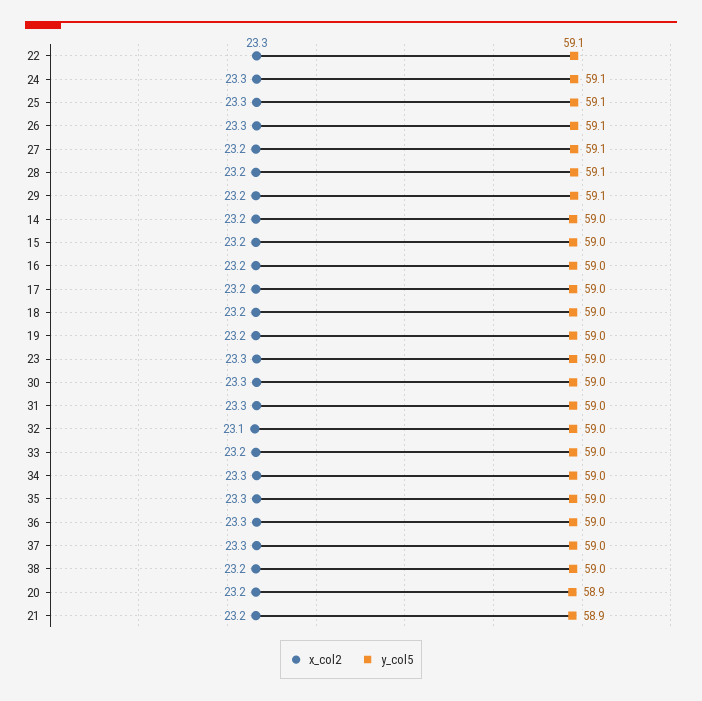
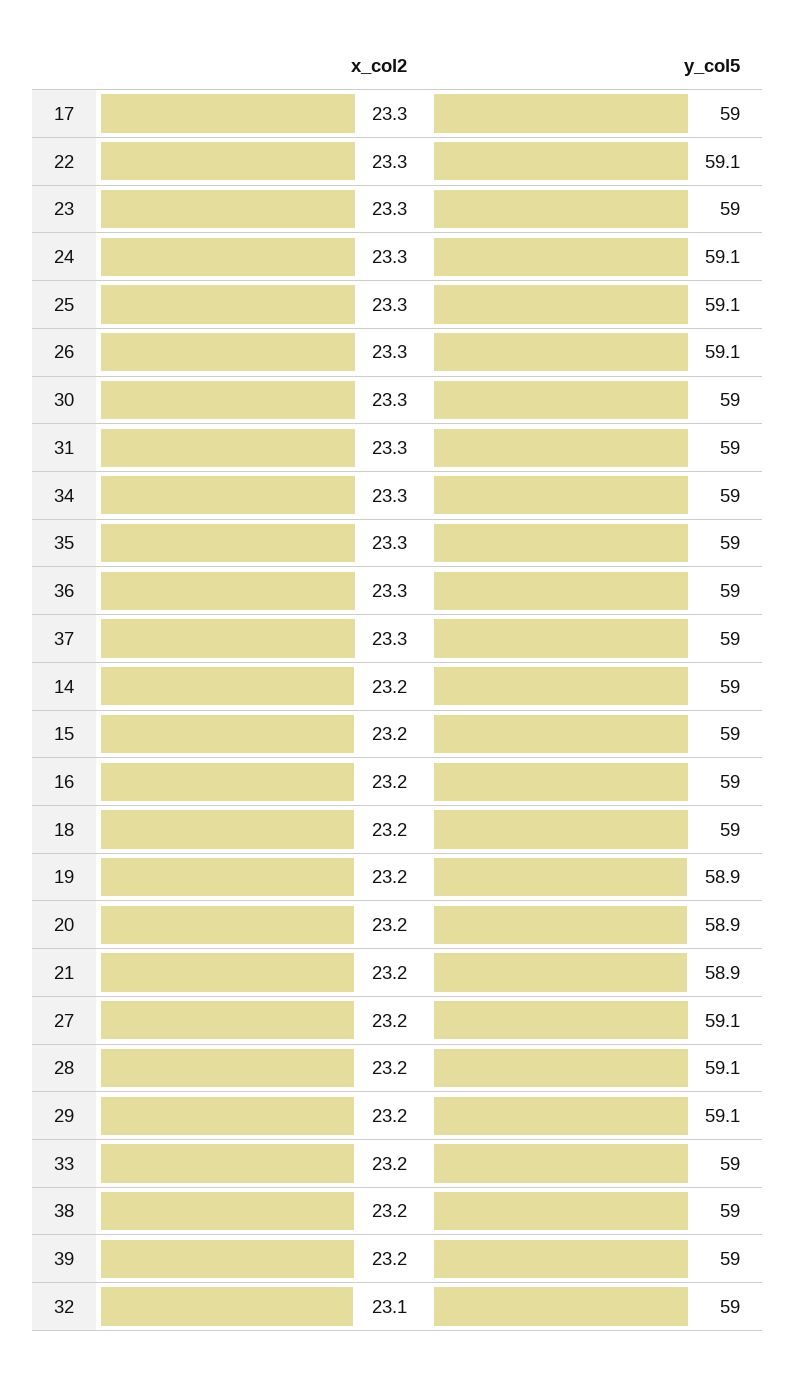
  {
    "x_col2": {
      "22": 23.3,
      "24": 23.3,
      "25": 23.3,
      "26": 23.3,
      "27": 23.2,
      "28": 23.2,
      "29": 23.2,
      "14": 23.2,
      "15": 23.2,
      "16": 23.2,
-     "17": 23.2,
+     "17": 23.3,
      "18": 23.2,
      "19": 23.2,
      "23": 23.3,
      "30": 23.3,
      "31": 23.3,
      "32": 23.1,
      "33": 23.2,
      "34": 23.3,
      "35": 23.3,
      "36": 23.3,
      "37": 23.3,
      "38": 23.2,
      "20": 23.2,
-     "21": 23.2
+     "21": 23.2,
+     "39": 23.2
    },
    "y_col5": {
      "22": 59.1,
      "24": 59.1,
      "25": 59.1,
      "26": 59.1,
      "27": 59.1,
      "28": 59.1,
      "29": 59.1,
      "14": 59,
      "15": 59,
      "16": 59,
      "17": 59,
      "18": 59,
-     "19": 59,
+     "19": 58.9,
      "23": 59,
      "30": 59,
      "31": 59,
      "32": 59,
      "33": 59,
      "34": 59,
      "35": 59,
      "36": 59,
      "37": 59,
      "38": 59,
      "20": 58.9,
-     "21": 58.9
+     "21": 58.9,
+     "39": 59
    }
  }

